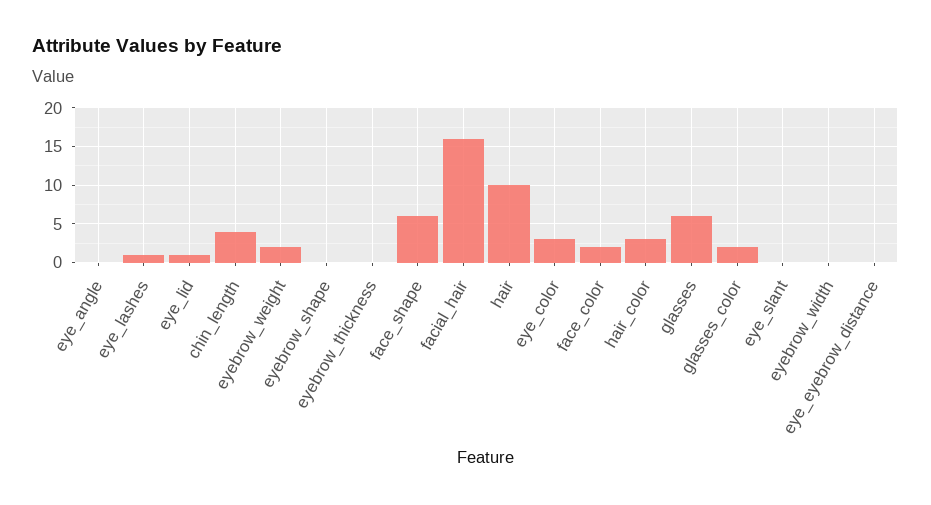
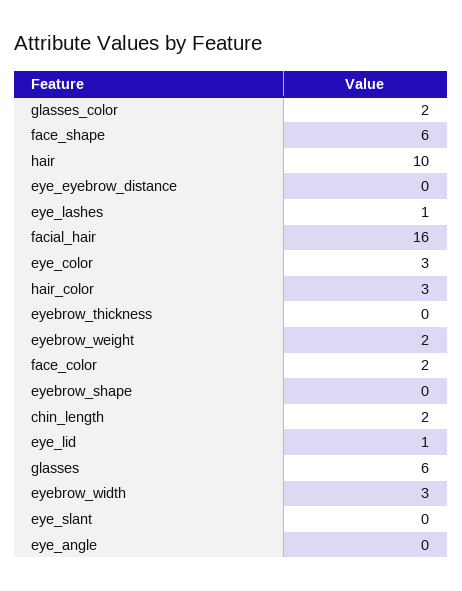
  {
    "eye_angle": 0,
    "eye_lashes": 1,
    "eye_lid": 1,
-   "chin_length": 4,
+   "chin_length": 2,
    "eyebrow_weight": 2,
    "eyebrow_shape": 0,
    "eyebrow_thickness": 0,
    "face_shape": 6,
    "facial_hair": 16,
    "hair": 10,
    "eye_color": 3,
    "face_color": 2,
    "hair_color": 3,
    "glasses": 6,
    "glasses_color": 2,
    "eye_slant": 0,
-   "eyebrow_width": 0,
+   "eyebrow_width": 3,
    "eye_eyebrow_distance": 0
  }

